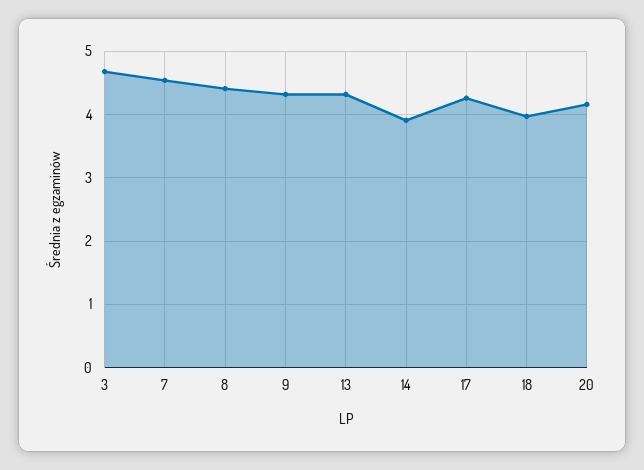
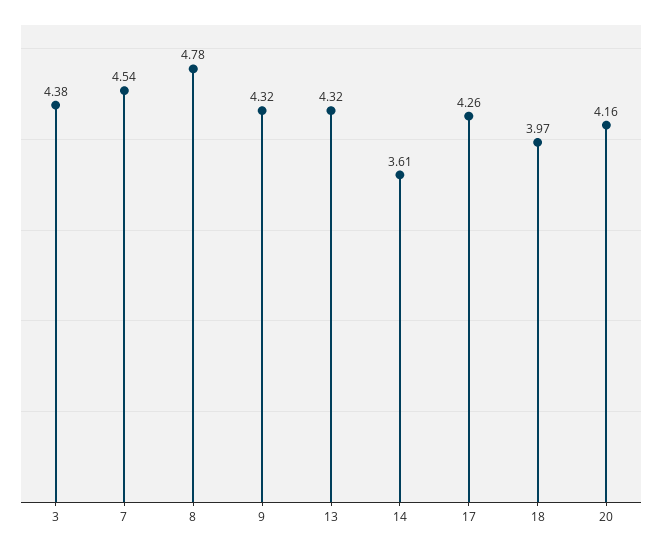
  {
-   "3": 4.7,
+   "3": 4.38,
    "7": 4.54,
-   "8": 4.4,
+   "8": 4.78,
    "9": 4.32,
    "13": 4.32,
-   "14": 3.9,
+   "14": 3.61,
    "17": 4.26,
    "18": 3.97,
    "20": 4.16
  }

